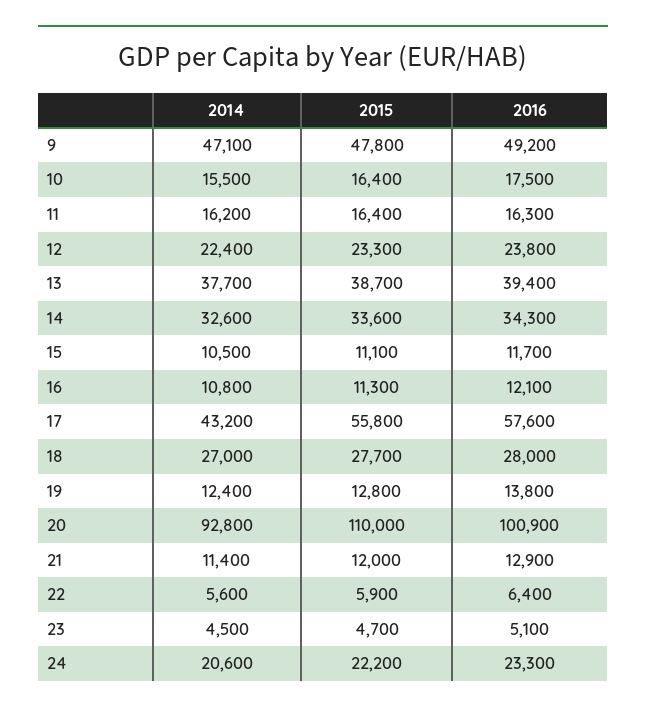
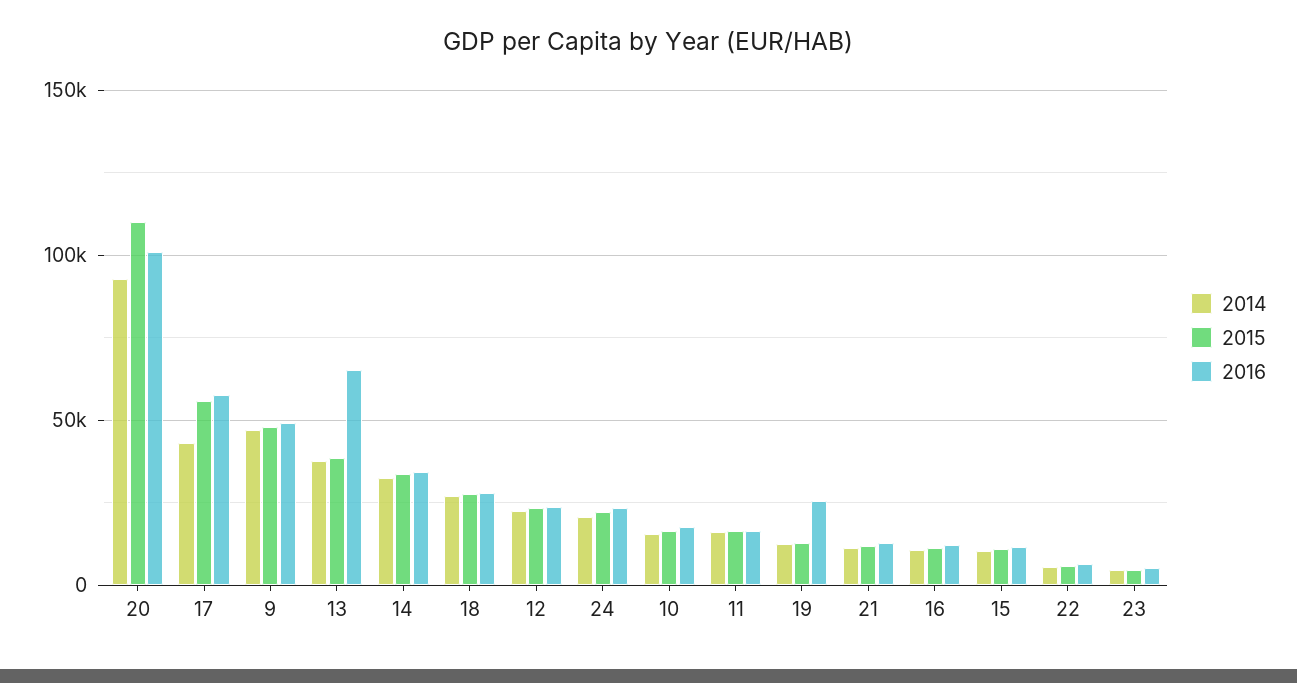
  {
    "2014": {
      "9": 47100,
      "10": 15500,
      "11": 16200,
      "12": 22400,
      "13": 37700,
      "14": 32600,
      "15": 10500,
      "16": 10800,
      "17": 43200,
      "18": 27000,
      "19": 12400,
      "20": 92800,
      "21": 11400,
      "22": 5600,
      "23": 4500,
      "24": 20600
    },
    "2015": {
      "9": 47800,
      "10": 16400,
      "11": 16400,
      "12": 23300,
      "13": 38700,
      "14": 33600,
      "15": 11100,
      "16": 11300,
      "17": 55800,
      "18": 27700,
      "19": 12800,
      "20": 110000,
      "21": 12000,
      "22": 5900,
      "23": 4700,
      "24": 22200
    },
    "2016": {
      "9": 49200,
      "10": 17500,
      "11": 16300,
      "12": 23800,
-     "13": 39400,
+     "13": 65000,
      "14": 34300,
      "15": 11700,
      "16": 12100,
      "17": 57600,
      "18": 28000,
-     "19": 13800,
+     "19": 25000,
      "20": 100900,
      "21": 12900,
      "22": 6400,
      "23": 5100,
      "24": 23300
    }
  }

